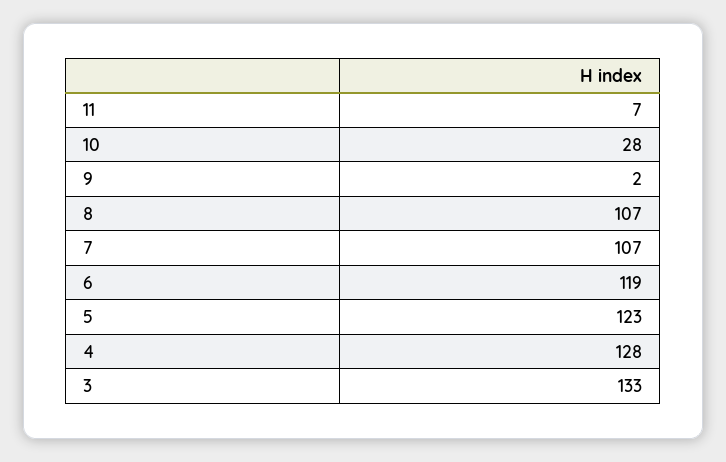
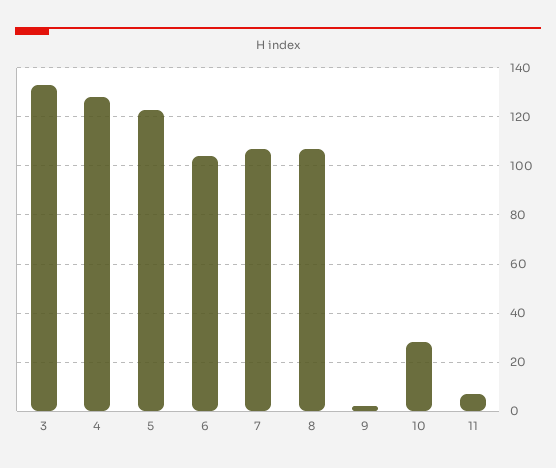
  {
    "11": 7,
    "10": 28,
    "9": 2,
    "8": 107,
    "7": 107,
-   "6": 119,
+   "6": 105,
    "5": 123,
    "4": 128,
    "3": 133
  }

